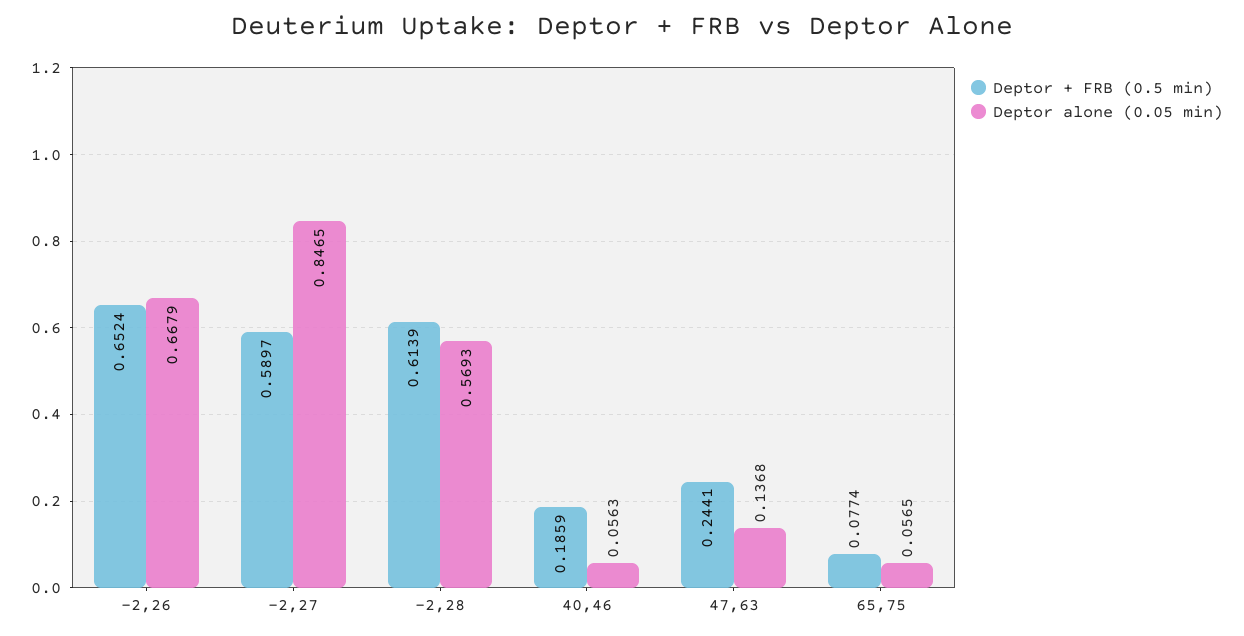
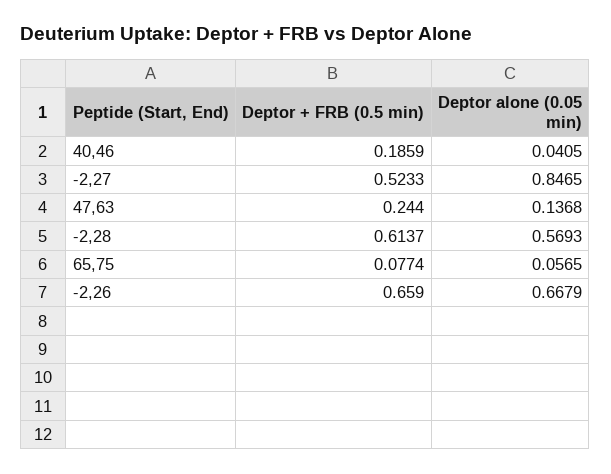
  {
    "Deptor + FRB (0.5 min)": {
-     "-2,26": 0.6524,
+     "-2,26": 0.659,
-     "-2,27": 0.5897,
+     "-2,27": 0.5233,
-     "-2,28": 0.6139,
+     "-2,28": 0.6137,
      "40,46": 0.1859,
-     "47,63": 0.2441,
+     "47,63": 0.244,
      "65,75": 0.0774
    },
    "Deptor alone (0.05 min)": {
      "-2,26": 0.6679,
      "-2,27": 0.8465,
      "-2,28": 0.5693,
-     "40,46": 0.0563,
+     "40,46": 0.0405,
      "47,63": 0.1368,
      "65,75": 0.0565
    }
  }

